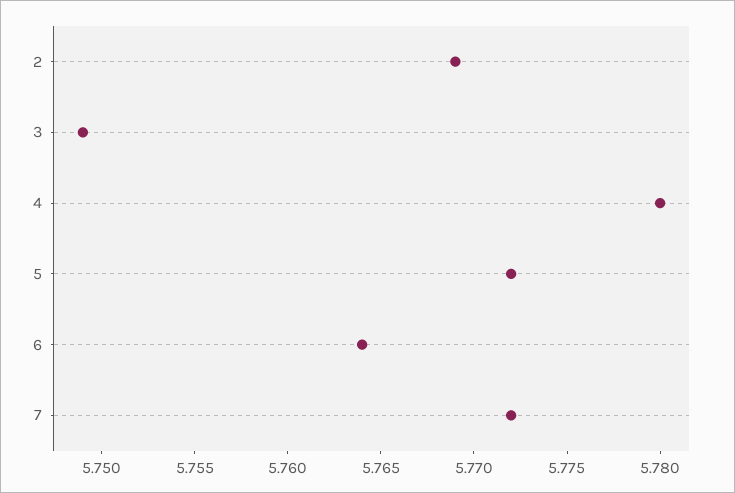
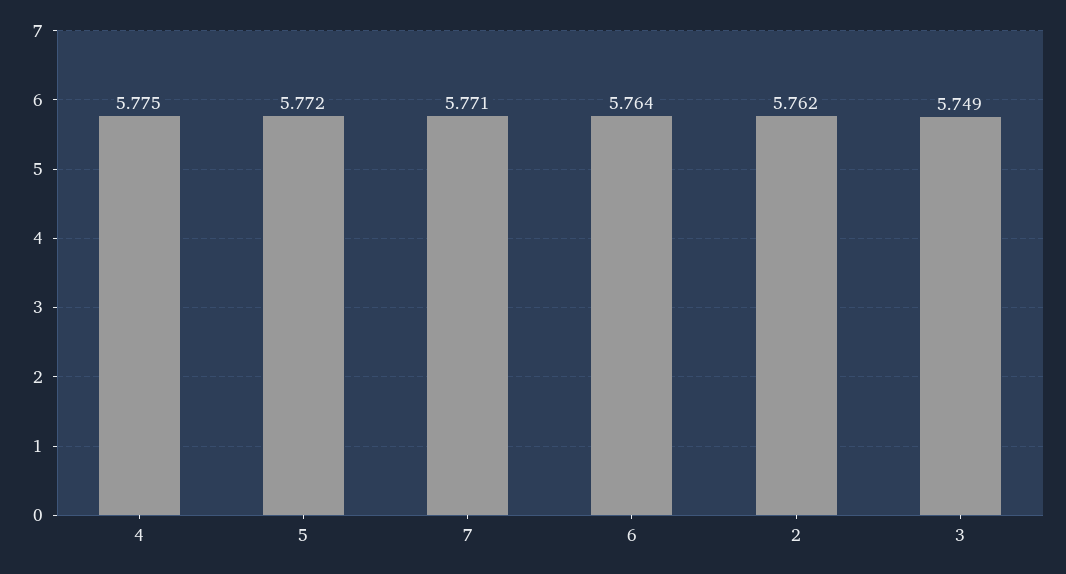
  {
-   "2": 5.769,
+   "2": 5.762,
    "3": 5.749,
-   "4": 5.78,
+   "4": 5.775,
    "5": 5.772,
    "6": 5.764,
-   "7": 5.772
+   "7": 5.771
  }

